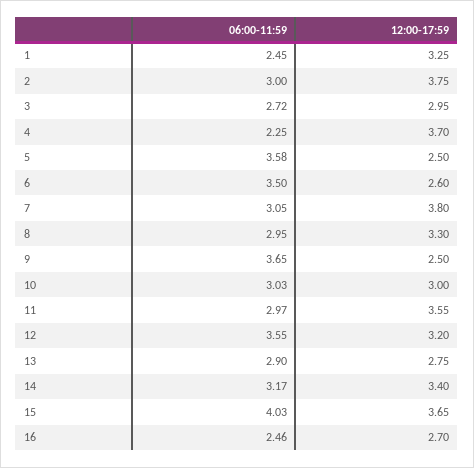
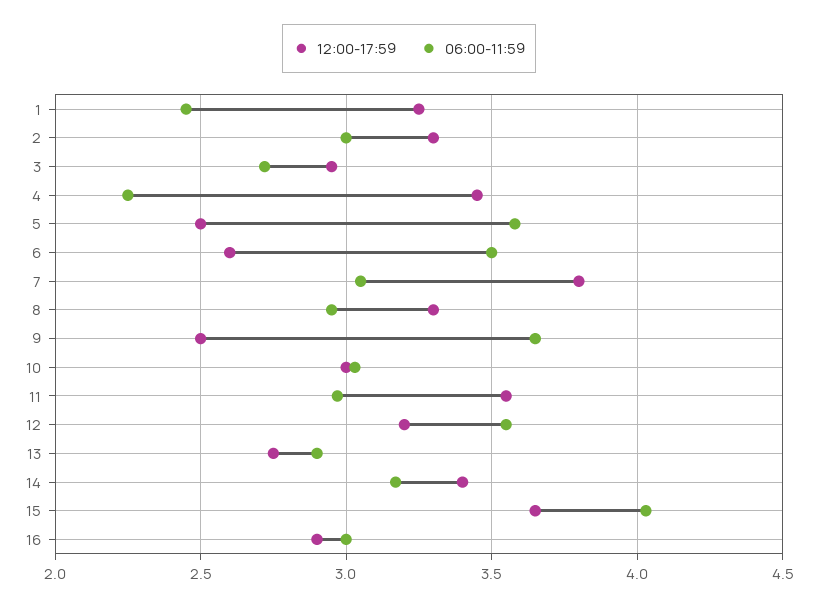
  {
    "06:00-11:59": {
      "1": 2.45,
      "2": 3,
      "3": 2.72,
      "4": 2.25,
      "5": 3.58,
      "6": 3.5,
      "7": 3.05,
      "8": 2.95,
      "9": 3.65,
      "10": 3.03,
      "11": 2.97,
      "12": 3.55,
      "13": 2.9,
      "14": 3.17,
      "15": 4.03,
-     "16": 2.46
+     "16": 3
    },
    "12:00-17:59": {
      "1": 3.25,
-     "2": 3.75,
+     "2": 3.3,
      "3": 2.95,
-     "4": 3.7,
+     "4": 3.45,
      "5": 2.5,
      "6": 2.6,
      "7": 3.8,
      "8": 3.3,
      "9": 2.5,
      "10": 3,
      "11": 3.55,
      "12": 3.2,
      "13": 2.75,
      "14": 3.4,
      "15": 3.65,
-     "16": 2.7
+     "16": 2.9
    }
  }

